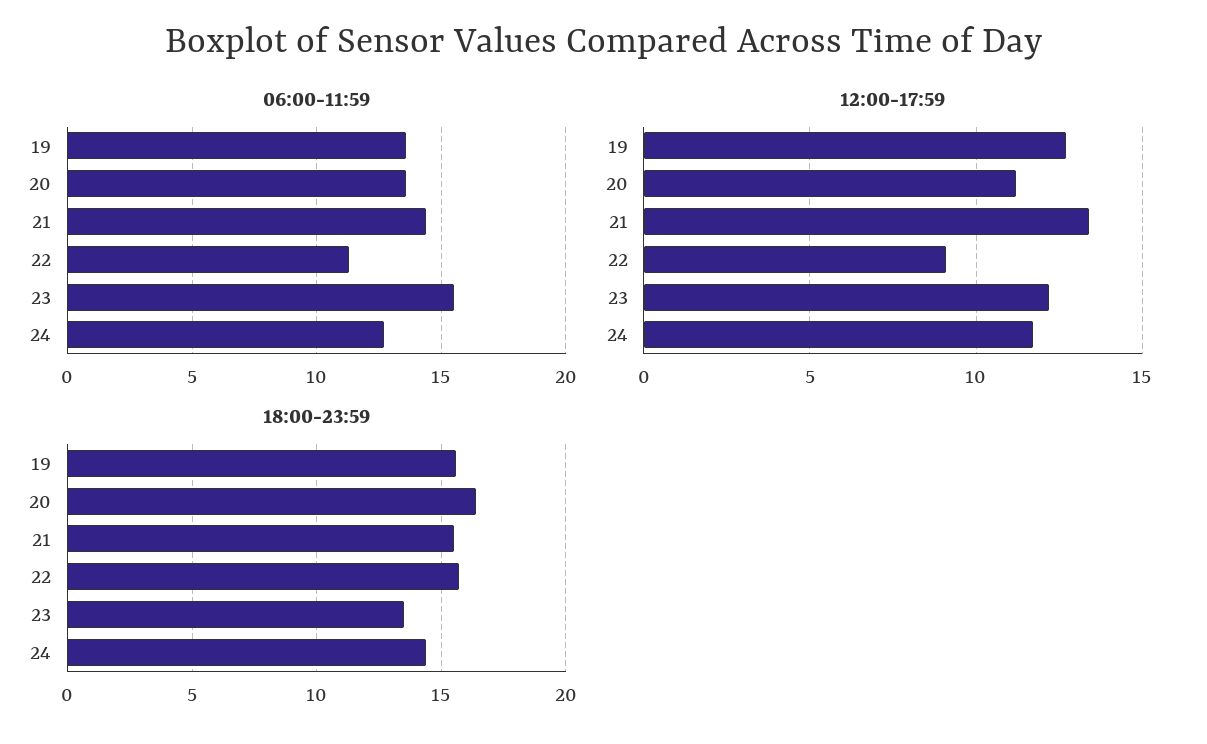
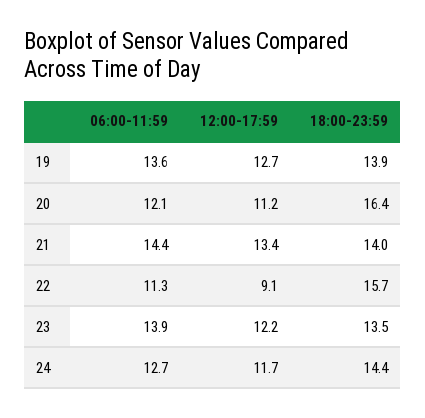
  {
    "06:00-11:59": {
      "19": 13.6,
-     "20": 13.5,
+     "20": 12.1,
      "21": 14.4,
      "22": 11.3,
-     "23": 15.5,
+     "23": 13.9,
      "24": 12.7
    },
    "12:00-17:59": {
      "19": 12.7,
      "20": 11.2,
      "21": 13.4,
      "22": 9.1,
      "23": 12.2,
      "24": 11.7
    },
    "18:00-23:59": {
-     "19": 15.5,
+     "19": 13.9,
      "20": 16.4,
-     "21": 15.5,
+     "21": 14,
      "22": 15.7,
      "23": 13.5,
      "24": 14.4
    }
  }

